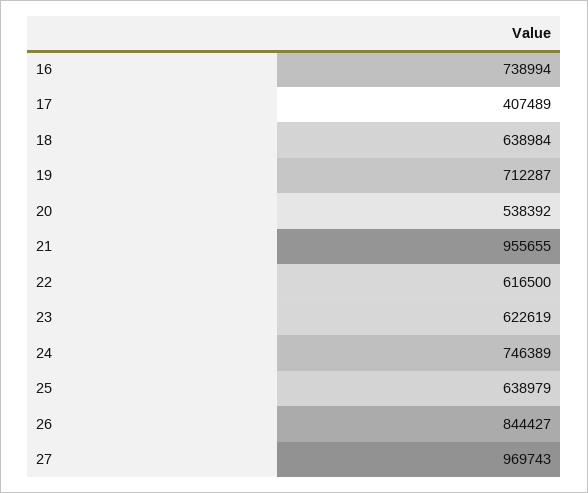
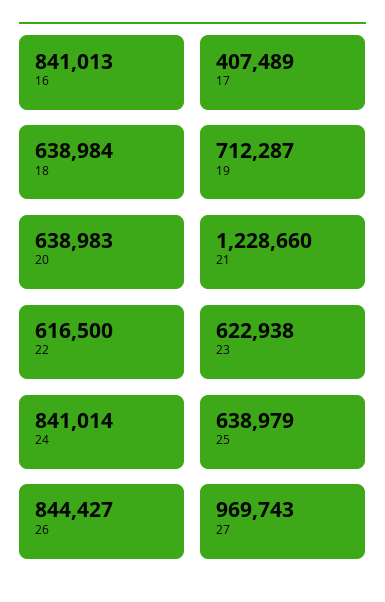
  {
-   "16": 738994,
+   "16": 841013,
    "17": 407489,
    "18": 638984,
    "19": 712287,
-   "20": 538392,
+   "20": 638983,
-   "21": 955655,
+   "21": 1228660,
    "22": 616500,
-   "23": 622619,
+   "23": 622938,
-   "24": 746389,
+   "24": 841014,
    "25": 638979,
    "26": 844427,
    "27": 969743
  }

